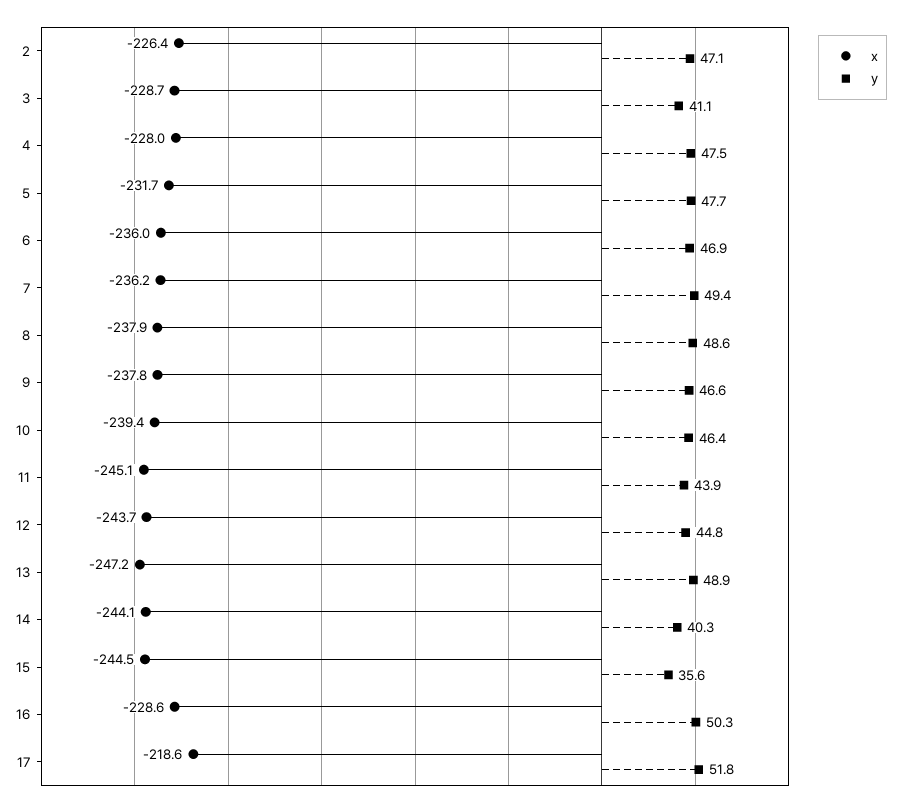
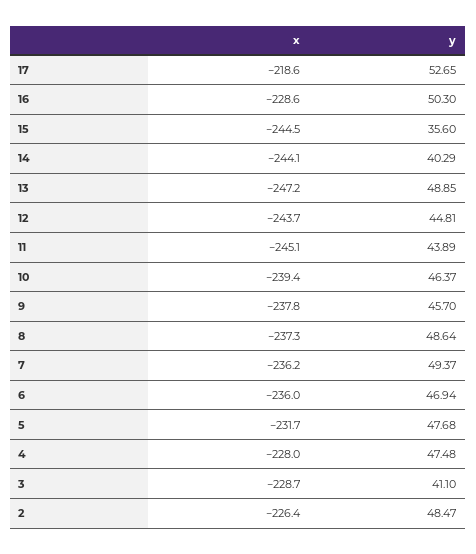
  {
    "x": {
      "2": -226.4,
      "3": -228.7,
      "4": -228,
      "5": -231.7,
      "6": -236,
      "7": -236.2,
-     "8": -237.9,
+     "8": -237.3,
      "9": -237.8,
      "10": -239.4,
      "11": -245.1,
      "12": -243.7,
      "13": -247.2,
      "14": -244.1,
      "15": -244.5,
      "16": -228.6,
      "17": -218.6
    },
    "y": {
-     "2": 47.1,
+     "2": 48.47,
      "3": 41.1,
      "4": 47.48,
      "5": 47.68,
      "6": 46.94,
      "7": 49.37,
      "8": 48.64,
-     "9": 46.6,
+     "9": 45.7,
      "10": 46.37,
      "11": 43.89,
      "12": 44.81,
      "13": 48.85,
      "14": 40.29,
      "15": 35.6,
      "16": 50.3,
-     "17": 51.8
+     "17": 52.65
    }
  }

